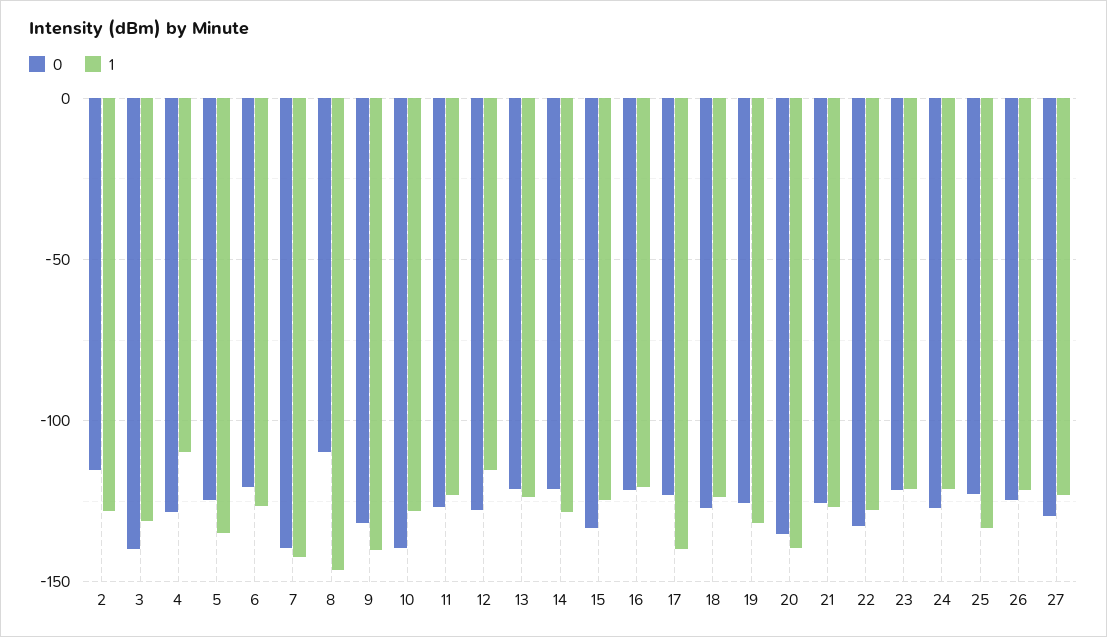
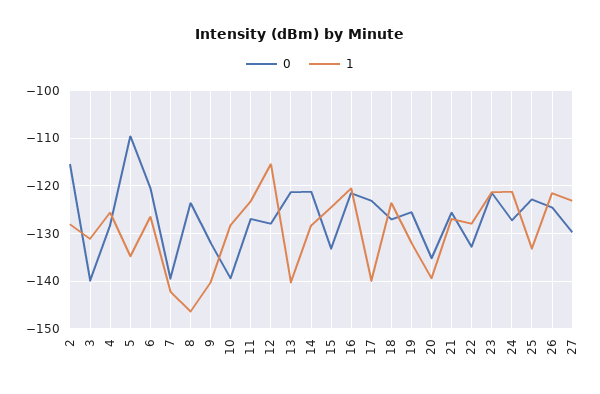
  {
    "0": {
      "2": -116,
      "3": -140,
      "4": -128,
-     "5": -125,
+     "5": -110,
      "6": -120,
      "7": -140,
-     "8": -110,
+     "8": -124,
      "9": -132,
      "10": -140,
      "11": -126,
      "12": -128,
      "13": -122,
      "14": -122,
      "15": -134,
      "16": -122,
      "17": -124,
      "18": -128,
      "19": -126,
      "20": -136,
      "21": -126,
      "22": -132,
      "23": -122,
      "24": -128,
      "25": -122,
      "26": -124,
      "27": -130
    },
    "1": {
      "2": -128,
      "3": -132,
-     "4": -110,
+     "4": -126,
      "5": -134,
      "6": -126,
      "7": -142,
      "8": -146,
      "9": -140,
      "10": -128,
      "11": -124,
      "12": -116,
-     "13": -125,
+     "13": -140,
      "14": -128,
      "15": -124,
      "16": -120,
      "17": -140,
      "18": -124,
      "19": -132,
      "20": -140,
      "21": -126,
      "22": -128,
      "23": -122,
      "24": -122,
      "25": -134,
      "26": -122,
      "27": -124
    }
  }

